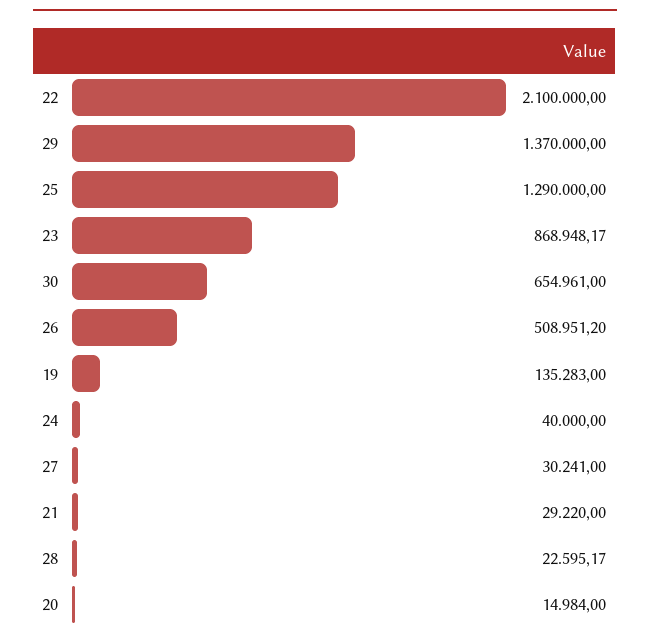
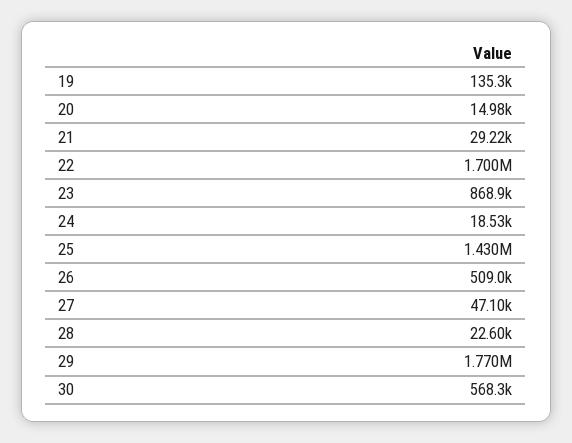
  {
-   "22": 2100000,
+   "22": 1700000,
-   "29": 1370000,
+   "29": 1770000,
-   "25": 1290000,
+   "25": 1430000,
    "23": 868948.17,
-   "30": 654961,
+   "30": 568300,
    "26": 508951.2,
    "19": 135283,
-   "24": 40000,
+   "24": 18530,
-   "27": 30241,
+   "27": 47100,
    "21": 29220,
    "28": 22595.17,
    "20": 14984
  }

